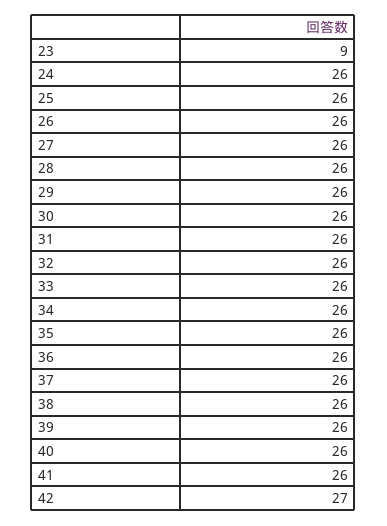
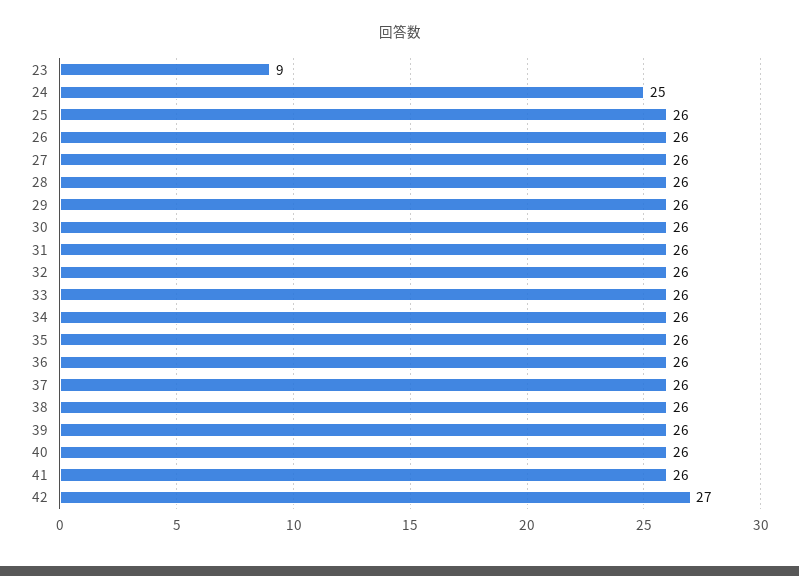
  {
    "23": 9,
-   "24": 26,
+   "24": 25,
    "25": 26,
    "26": 26,
    "27": 26,
    "28": 26,
    "29": 26,
    "30": 26,
    "31": 26,
    "32": 26,
    "33": 26,
    "34": 26,
    "35": 26,
    "36": 26,
    "37": 26,
    "38": 26,
    "39": 26,
    "40": 26,
    "41": 26,
    "42": 27
  }

